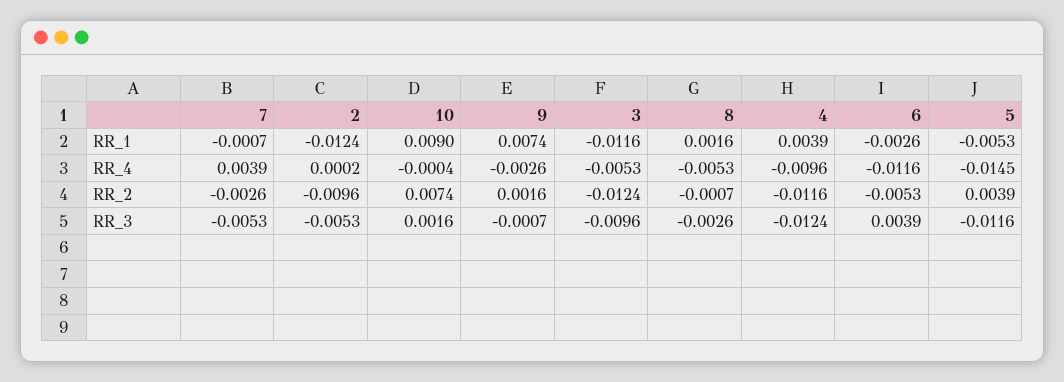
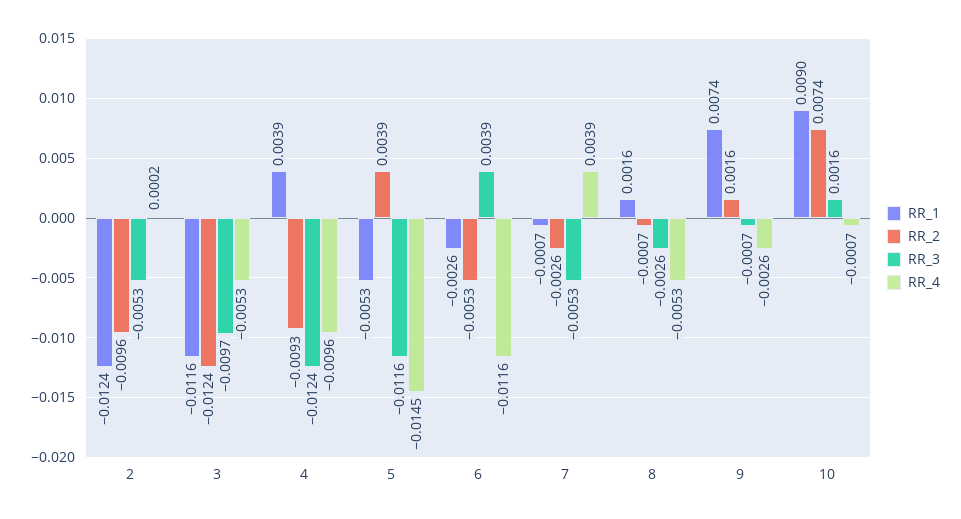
  {
    "RR_1": {
      "7": -0.0007,
      "2": -0.0124,
      "10": 0.009,
      "9": 0.0074,
      "3": -0.0116,
      "8": 0.0016,
      "4": 0.0039,
      "6": -0.0026,
      "5": -0.0053
    },
    "RR_4": {
      "7": 0.0039,
      "2": 0.0002,
-     "10": -0.0004,
+     "10": -0.0007,
      "9": -0.0026,
      "3": -0.0053,
      "8": -0.0053,
      "4": -0.0096,
      "6": -0.0116,
      "5": -0.0145
    },
    "RR_2": {
      "7": -0.0026,
      "2": -0.0096,
      "10": 0.0074,
      "9": 0.0016,
      "3": -0.0124,
      "8": -0.0007,
-     "4": -0.0116,
+     "4": -0.0093,
      "6": -0.0053,
      "5": 0.0039
    },
    "RR_3": {
      "7": -0.0053,
      "2": -0.0053,
      "10": 0.0016,
      "9": -0.0007,
-     "3": -0.0096,
+     "3": -0.0097,
      "8": -0.0026,
      "4": -0.0124,
      "6": 0.0039,
      "5": -0.0116
    }
  }

